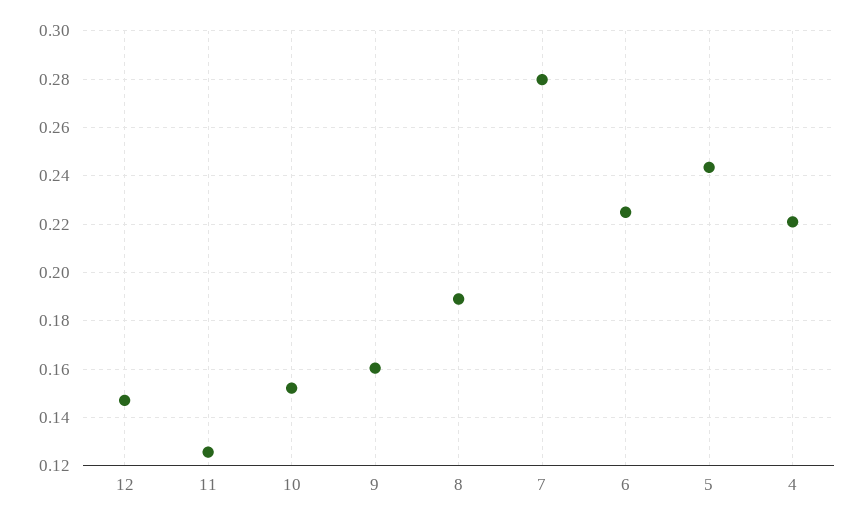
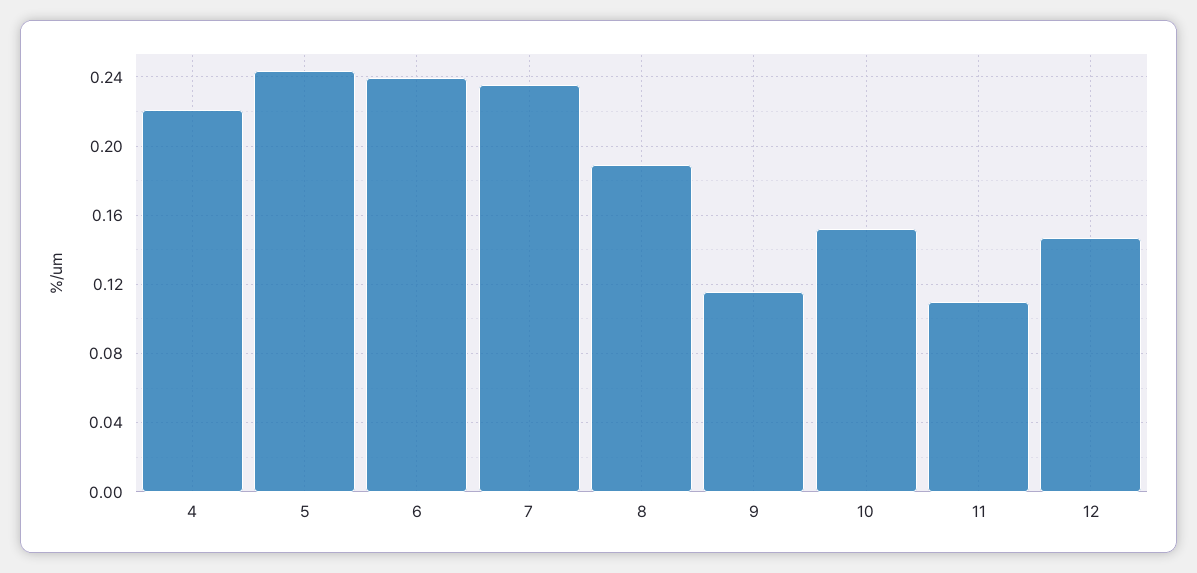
  {
    "12": 0.1475,
-   "11": 0.125,
+   "11": 0.11,
    "10": 0.1525,
-   "9": 0.16,
+   "9": 0.115,
    "8": 0.19,
-   "7": 0.28,
+   "7": 0.235,
-   "6": 0.225,
+   "6": 0.24,
    "5": 0.2425,
    "4": 0.22
  }

